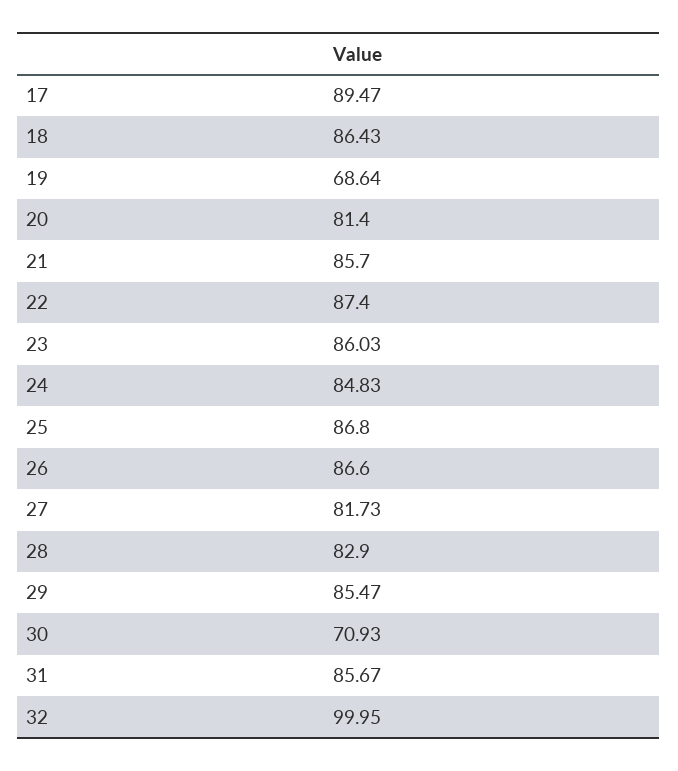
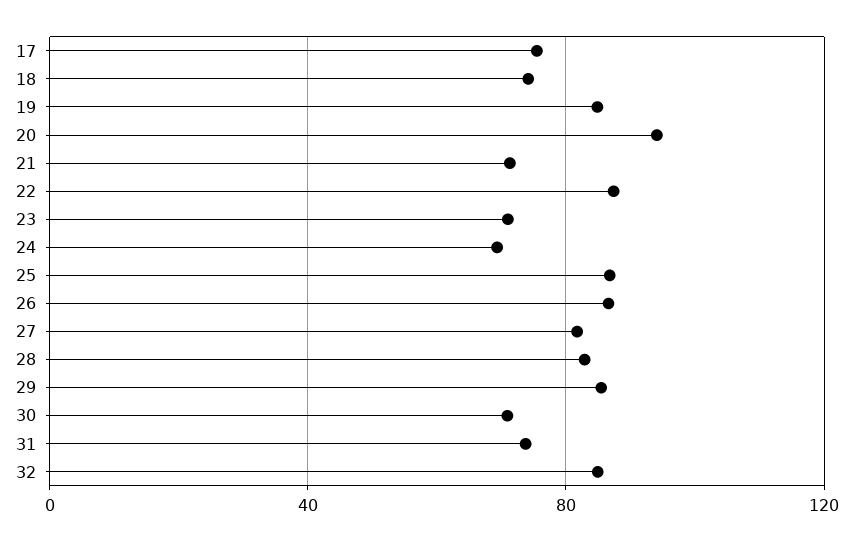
  {
-   "17": 89.47,
+   "17": 75,
-   "18": 86.43,
+   "18": 75,
-   "19": 68.64,
+   "19": 85,
-   "20": 81.4,
+   "20": 95,
-   "21": 85.7,
+   "21": 70,
    "22": 87.4,
-   "23": 86.03,
+   "23": 70,
-   "24": 84.83,
+   "24": 70,
    "25": 86.8,
    "26": 86.6,
    "27": 81.73,
    "28": 82.9,
    "29": 85.47,
    "30": 70.93,
-   "31": 85.67,
+   "31": 75,
-   "32": 99.95
+   "32": 85
  }

